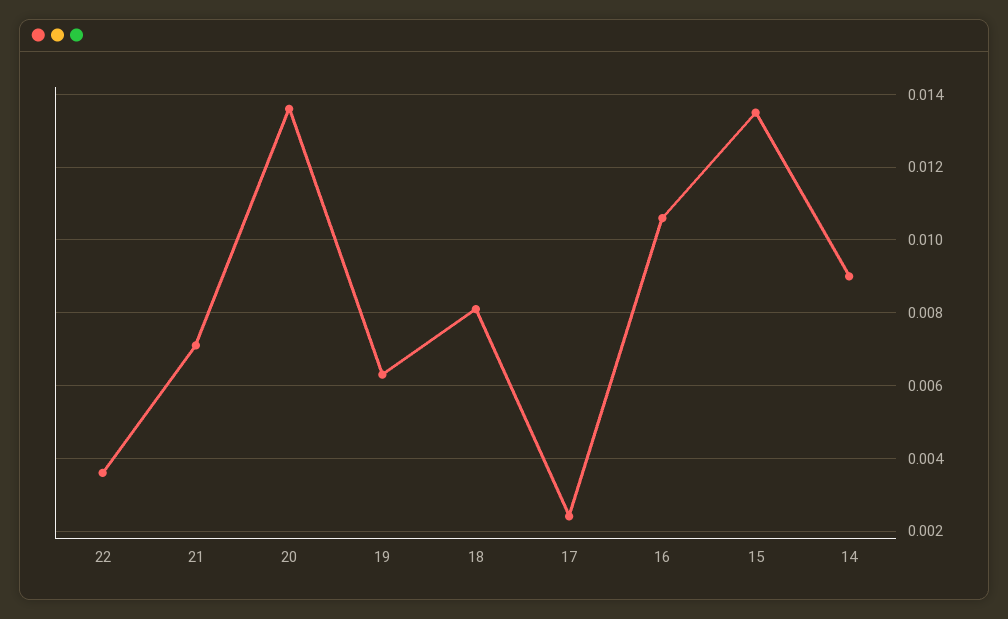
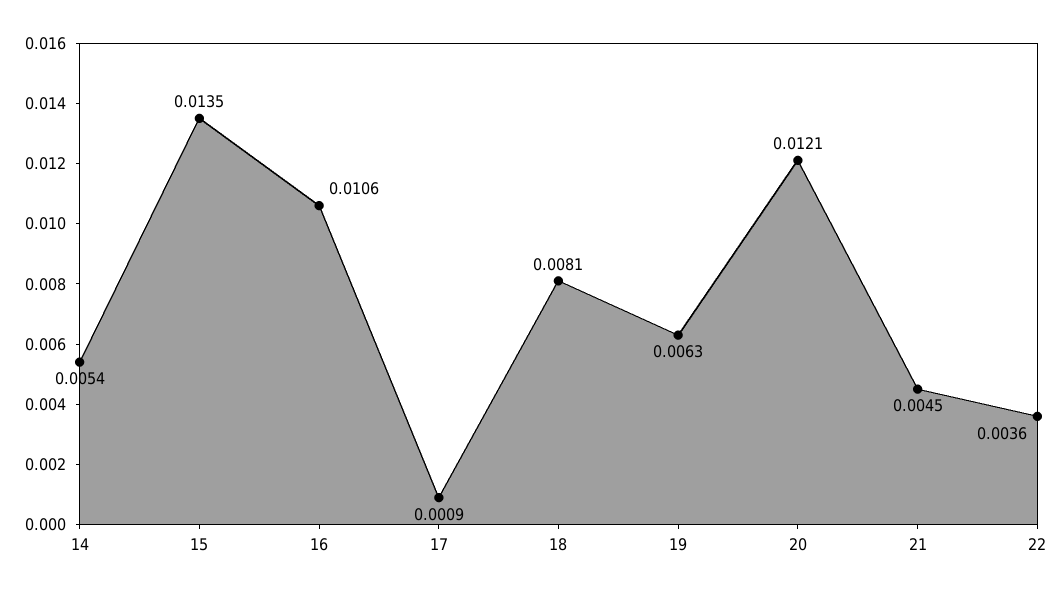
  {
    "22": 0.0036,
-   "21": 0.007,
+   "21": 0.0045,
-   "20": 0.0135,
+   "20": 0.0121,
    "19": 0.0063,
    "18": 0.0081,
-   "17": 0.0025,
+   "17": 0.0009,
    "16": 0.0106,
    "15": 0.0135,
-   "14": 0.009
+   "14": 0.0054
  }

